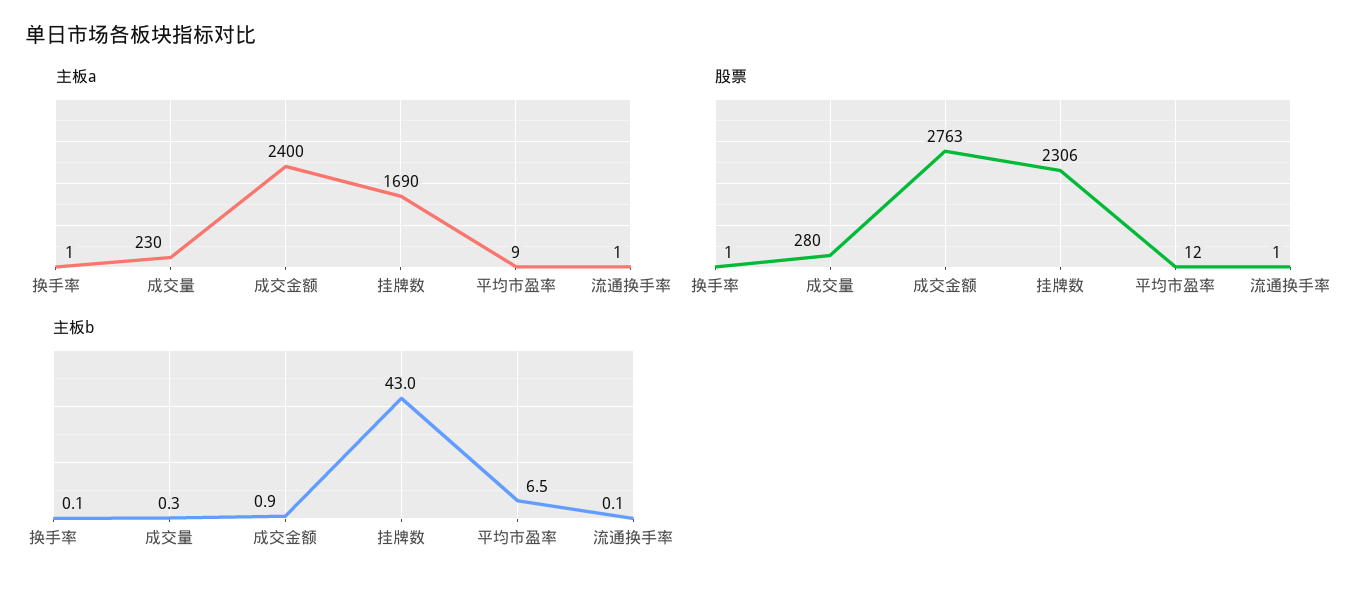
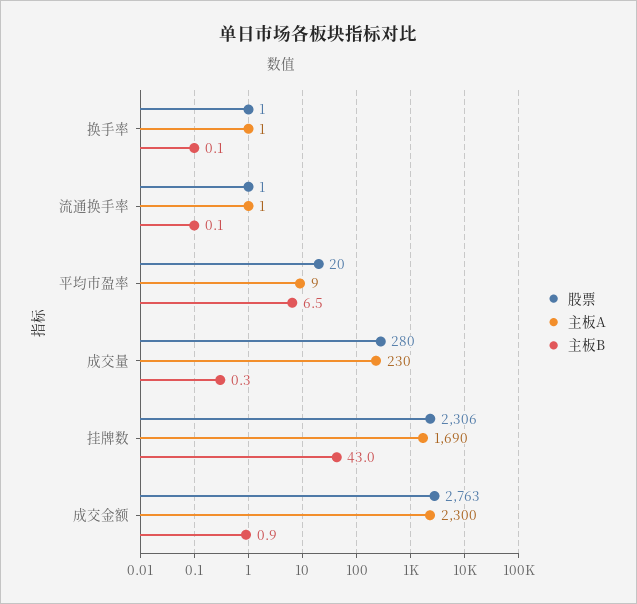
  {
    "主板a": {
      "换手率": 1,
      "成交量": 230,
-     "成交金额": 2400,
+     "成交金额": 2300,
      "挂牌数": 1690,
      "平均市盈率": 9,
      "流通换手率": 1
    },
    "股票": {
      "换手率": 1,
      "成交量": 280,
      "成交金额": 2763,
      "挂牌数": 2306,
-     "平均市盈率": 12,
+     "平均市盈率": 20,
      "流通换手率": 1
    },
    "主板b": {
      "换手率": 0.1,
      "成交量": 0.3,
      "成交金额": 0.9,
      "挂牌数": 43,
      "平均市盈率": 6.5,
      "流通换手率": 0.1
    }
  }

